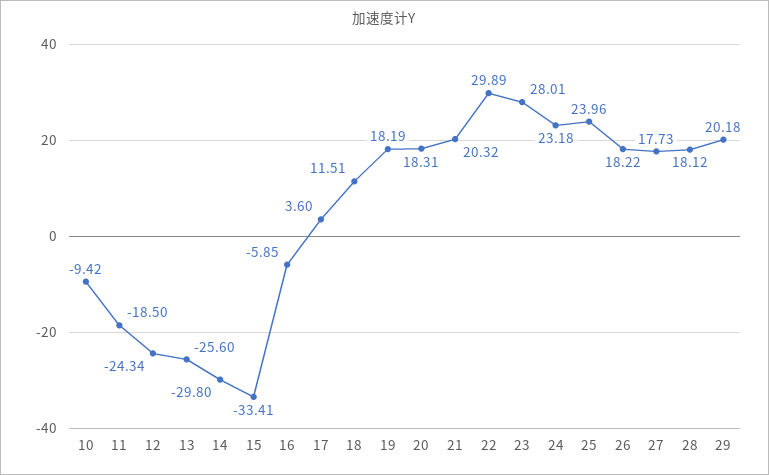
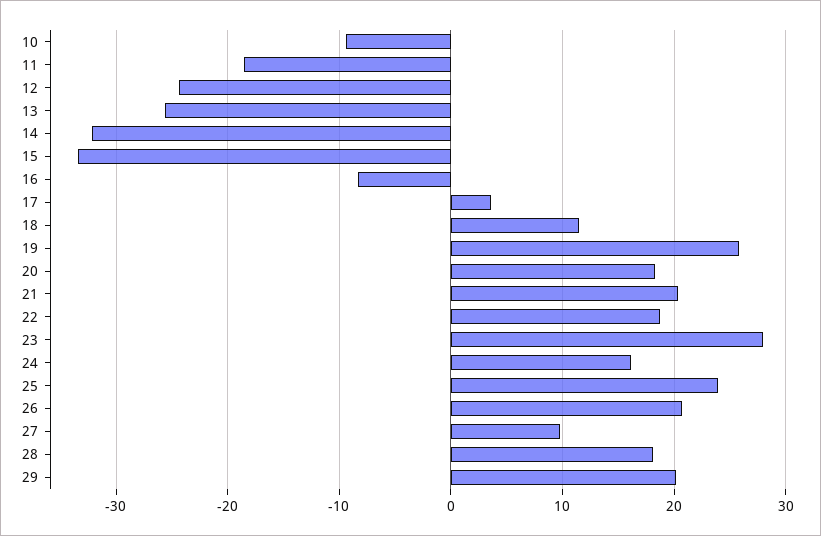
  {
    "10": -9.42,
    "11": -18.5,
    "12": -24.34,
    "13": -25.6,
-   "14": -29.8,
+   "14": -32,
    "15": -33.41,
-   "16": -5.85,
+   "16": -8,
    "17": 3.6,
    "18": 11.51,
-   "19": 18.19,
+   "19": 26,
    "20": 18.31,
    "21": 20.32,
-   "22": 29.89,
+   "22": 19,
    "23": 28.01,
-   "24": 23.18,
+   "24": 16,
    "25": 23.96,
-   "26": 18.22,
+   "26": 21,
-   "27": 17.73,
+   "27": 10,
    "28": 18.12,
    "29": 20.18
  }

